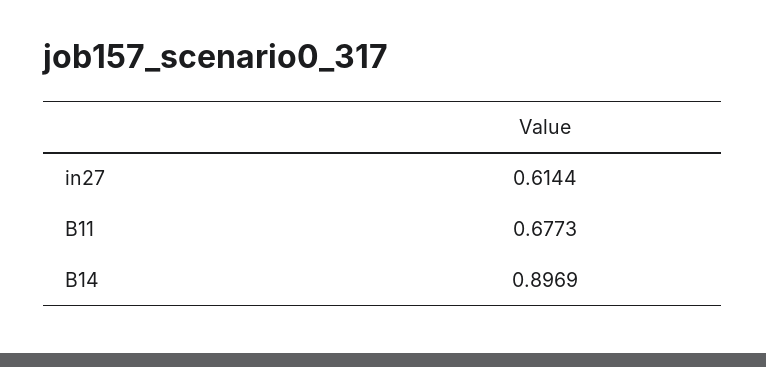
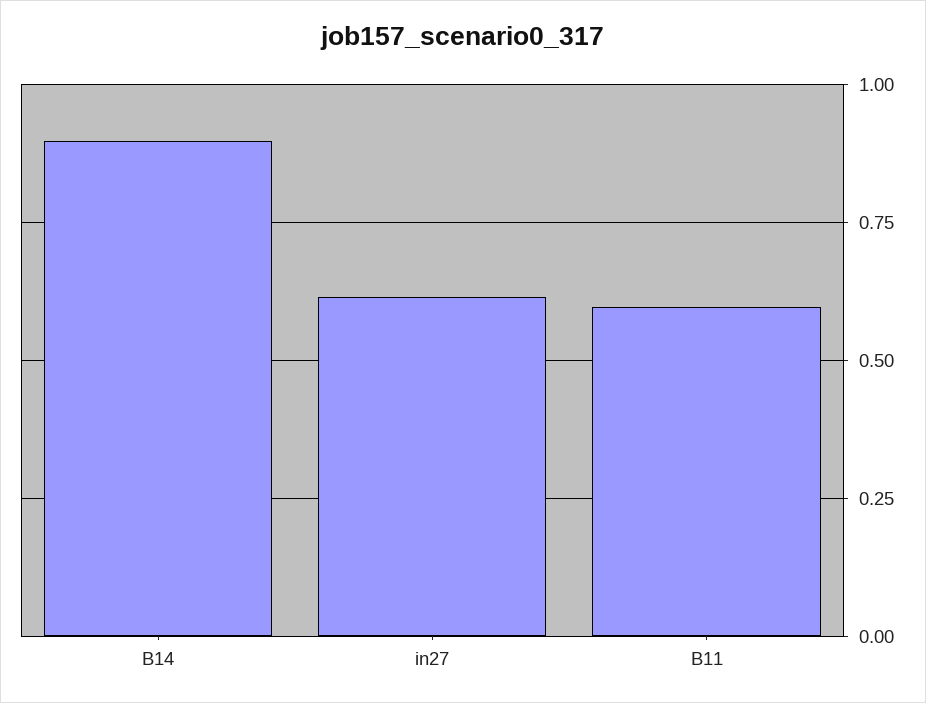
  {
    "in27": 0.6144,
-   "B11": 0.6773,
+   "B11": 0.6,
    "B14": 0.8969
  }

